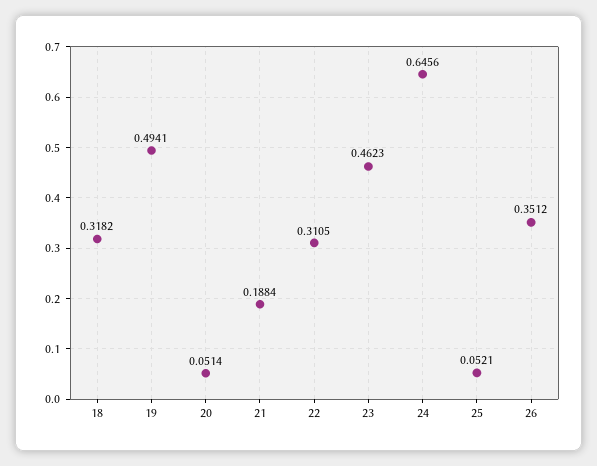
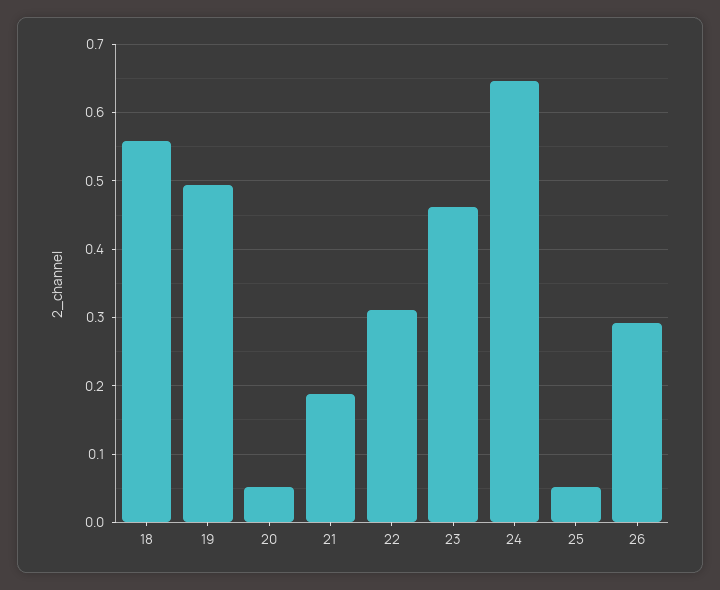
  {
-   "18": 0.3182,
+   "18": 0.56,
    "19": 0.4941,
    "20": 0.0514,
    "21": 0.1884,
    "22": 0.3105,
    "23": 0.4623,
    "24": 0.6456,
    "25": 0.0521,
-   "26": 0.3512
+   "26": 0.29
  }

